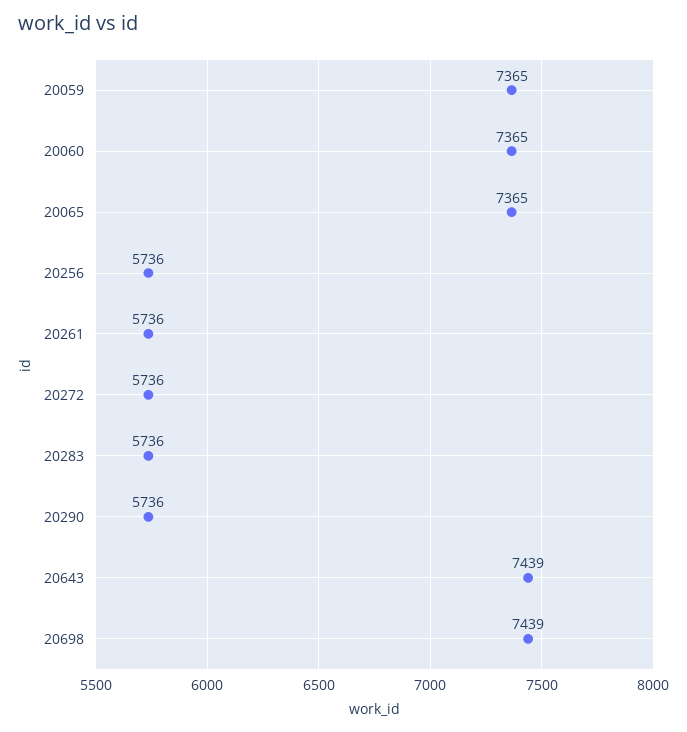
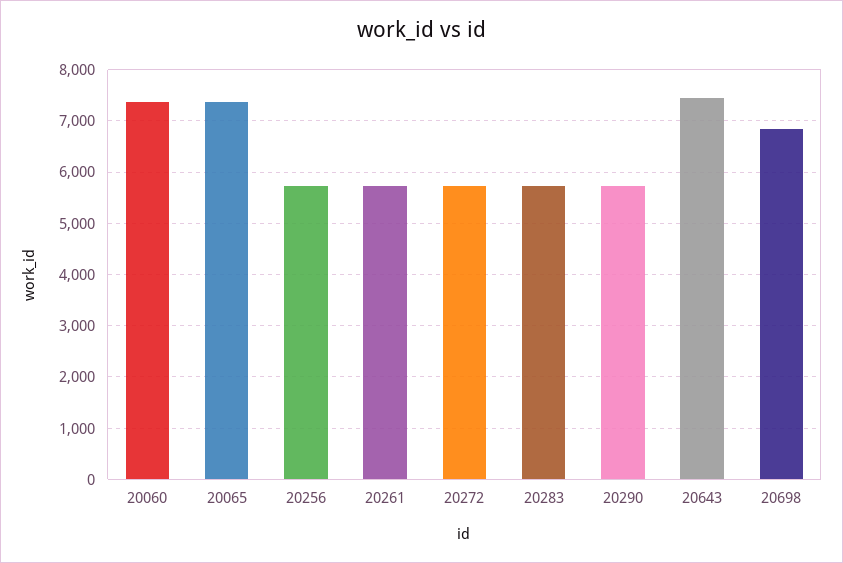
  {
-   "20059": 7365,
    "20060": 7365,
    "20065": 7365,
    "20256": 5736,
    "20261": 5736,
    "20272": 5736,
    "20283": 5736,
    "20290": 5736,
    "20643": 7439,
-   "20698": 7439
+   "20698": 6800
  }

